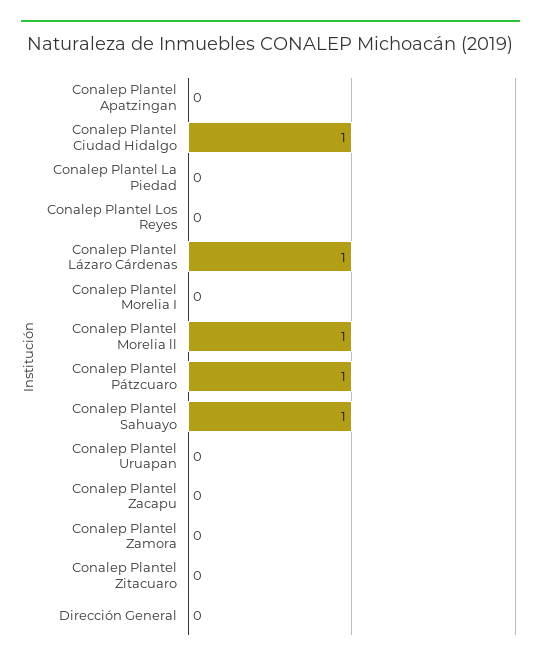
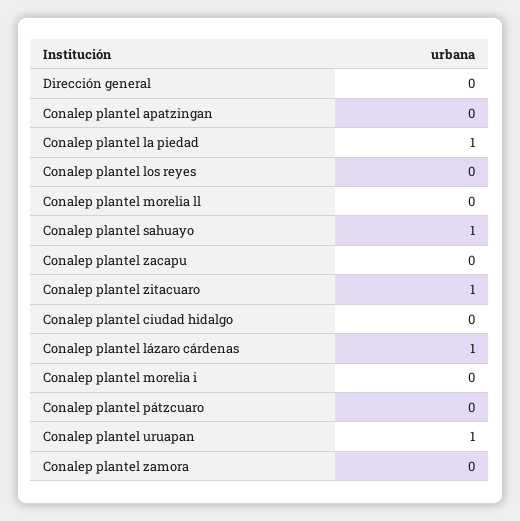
  {
    "Conalep Plantel Apatzingan": 0,
-   "Conalep Plantel Ciudad Hidalgo": 1,
+   "Conalep Plantel Ciudad Hidalgo": 0,
-   "Conalep Plantel La Piedad": 0,
+   "Conalep Plantel La Piedad": 1,
    "Conalep Plantel Los Reyes": 0,
    "Conalep Plantel Lázaro Cárdenas": 1,
    "Conalep Plantel Morelia I": 0,
-   "Conalep Plantel Morelia ll": 1,
+   "Conalep Plantel Morelia ll": 0,
-   "Conalep Plantel Pátzcuaro": 1,
+   "Conalep Plantel Pátzcuaro": 0,
    "Conalep Plantel Sahuayo": 1,
-   "Conalep Plantel Uruapan": 0,
+   "Conalep Plantel Uruapan": 1,
    "Conalep Plantel Zacapu": 0,
    "Conalep Plantel Zamora": 0,
-   "Conalep Plantel Zitacuaro": 0,
+   "Conalep Plantel Zitacuaro": 1,
    "Dirección General": 0
  }

